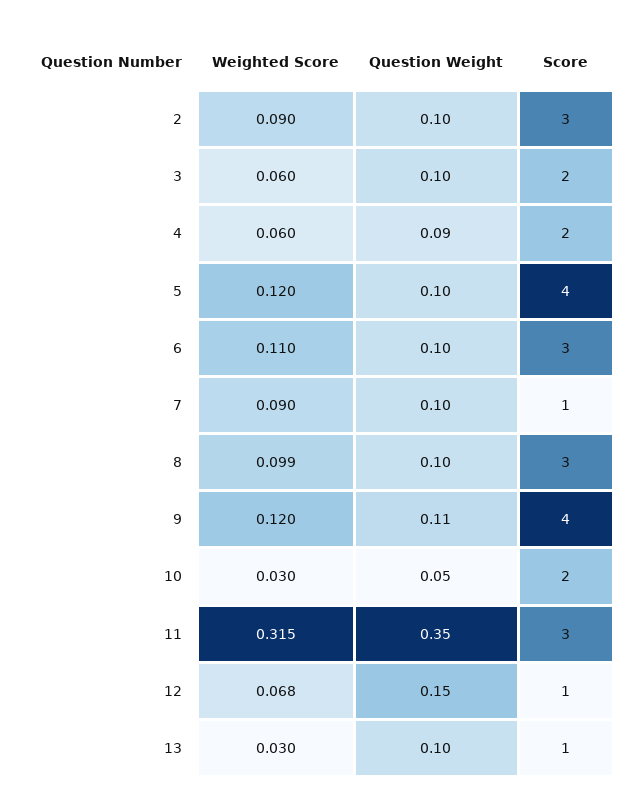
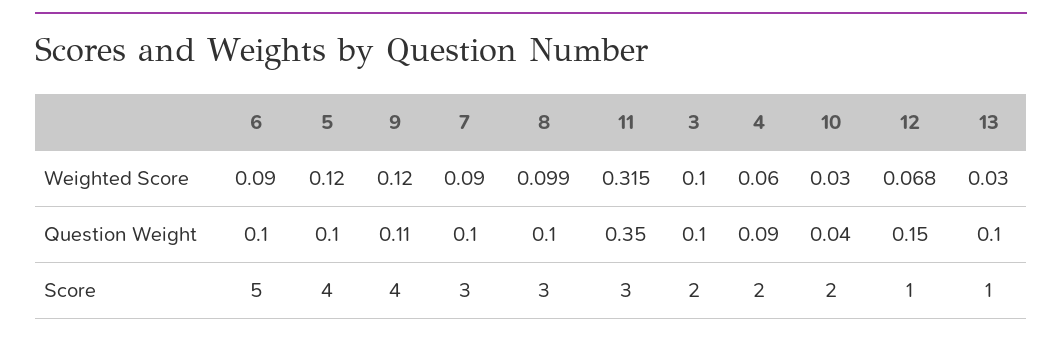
  {
    "Weighted Score": {
-     "2": 0.09,
-     "3": 0.06,
+     "3": 0.1,
      "4": 0.06,
      "5": 0.12,
-     "6": 0.11,
+     "6": 0.09,
      "7": 0.09,
      "8": 0.099,
      "9": 0.12,
      "10": 0.03,
      "11": 0.315,
      "12": 0.068,
      "13": 0.03
    },
    "Question Weight": {
-     "2": 0.1,
      "3": 0.1,
      "4": 0.09,
      "5": 0.1,
      "6": 0.1,
      "7": 0.1,
      "8": 0.1,
      "9": 0.11,
-     "10": 0.05,
+     "10": 0.04,
      "11": 0.35,
      "12": 0.15,
      "13": 0.1
    },
    "Score": {
-     "2": 3,
      "3": 2,
      "4": 2,
      "5": 4,
-     "6": 3,
+     "6": 5,
-     "7": 1,
+     "7": 3,
      "8": 3,
      "9": 4,
      "10": 2,
      "11": 3,
      "12": 1,
      "13": 1
    }
  }

